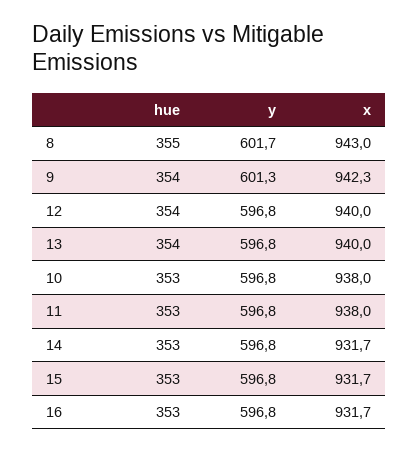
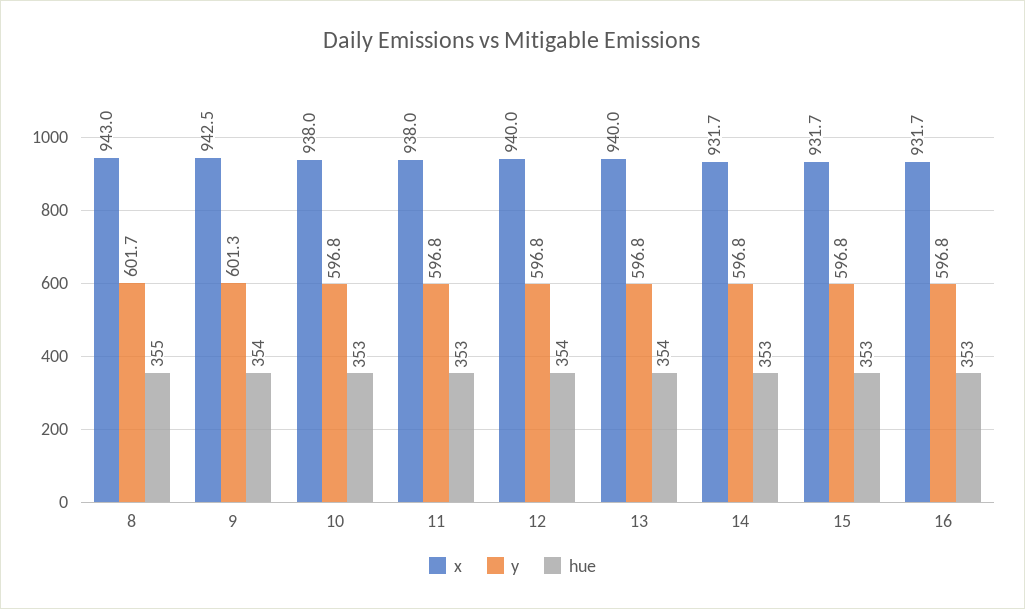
  {
    "hue": {
      "8": 355,
      "9": 354,
      "12": 354,
      "13": 354,
      "10": 353,
      "11": 353,
      "14": 353,
      "15": 353,
      "16": 353
    },
    "y": {
      "8": 601.7,
      "9": 601.3,
      "12": 596.8,
      "13": 596.8,
      "10": 596.8,
      "11": 596.8,
      "14": 596.8,
      "15": 596.8,
      "16": 596.8
    },
    "x": {
      "8": 943,
-     "9": 942.3,
+     "9": 942.5,
      "12": 940,
      "13": 940,
      "10": 938,
      "11": 938,
      "14": 931.7,
      "15": 931.7,
      "16": 931.7
    }
  }

